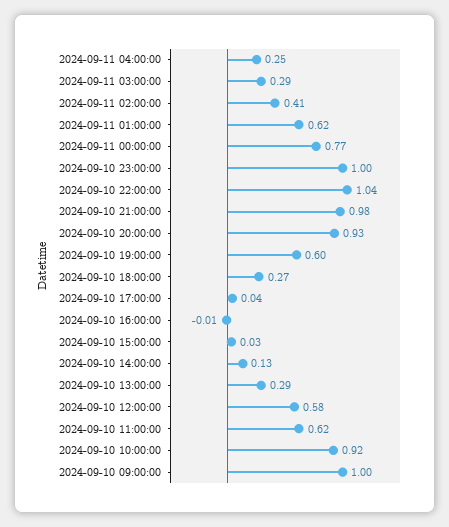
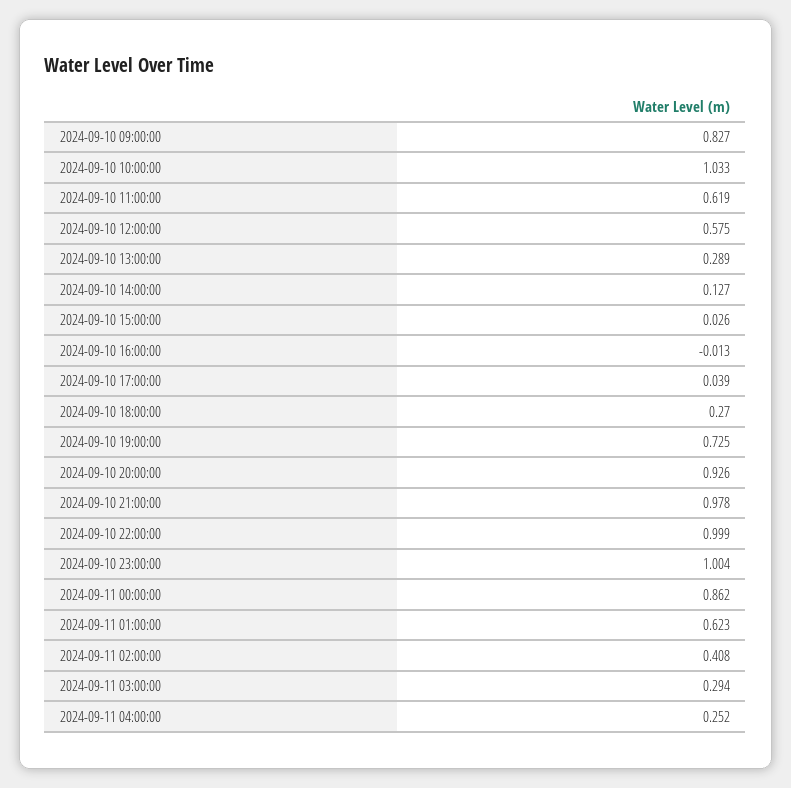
  {
    "2024-09-11 04:00:00": 0.252,
    "2024-09-11 03:00:00": 0.294,
    "2024-09-11 02:00:00": 0.408,
    "2024-09-11 01:00:00": 0.623,
-   "2024-09-11 00:00:00": 0.77,
+   "2024-09-11 00:00:00": 0.862,
    "2024-09-10 23:00:00": 1.004,
-   "2024-09-10 22:00:00": 1.04,
+   "2024-09-10 22:00:00": 0.999,
    "2024-09-10 21:00:00": 0.978,
    "2024-09-10 20:00:00": 0.926,
-   "2024-09-10 19:00:00": 0.6,
+   "2024-09-10 19:00:00": 0.725,
    "2024-09-10 18:00:00": 0.27,
    "2024-09-10 17:00:00": 0.039,
    "2024-09-10 16:00:00": -0.013,
    "2024-09-10 15:00:00": 0.026,
    "2024-09-10 14:00:00": 0.127,
    "2024-09-10 13:00:00": 0.289,
    "2024-09-10 12:00:00": 0.575,
    "2024-09-10 11:00:00": 0.619,
-   "2024-09-10 10:00:00": 0.92,
+   "2024-09-10 10:00:00": 1.033,
-   "2024-09-10 09:00:00": 1
+   "2024-09-10 09:00:00": 0.827
  }

